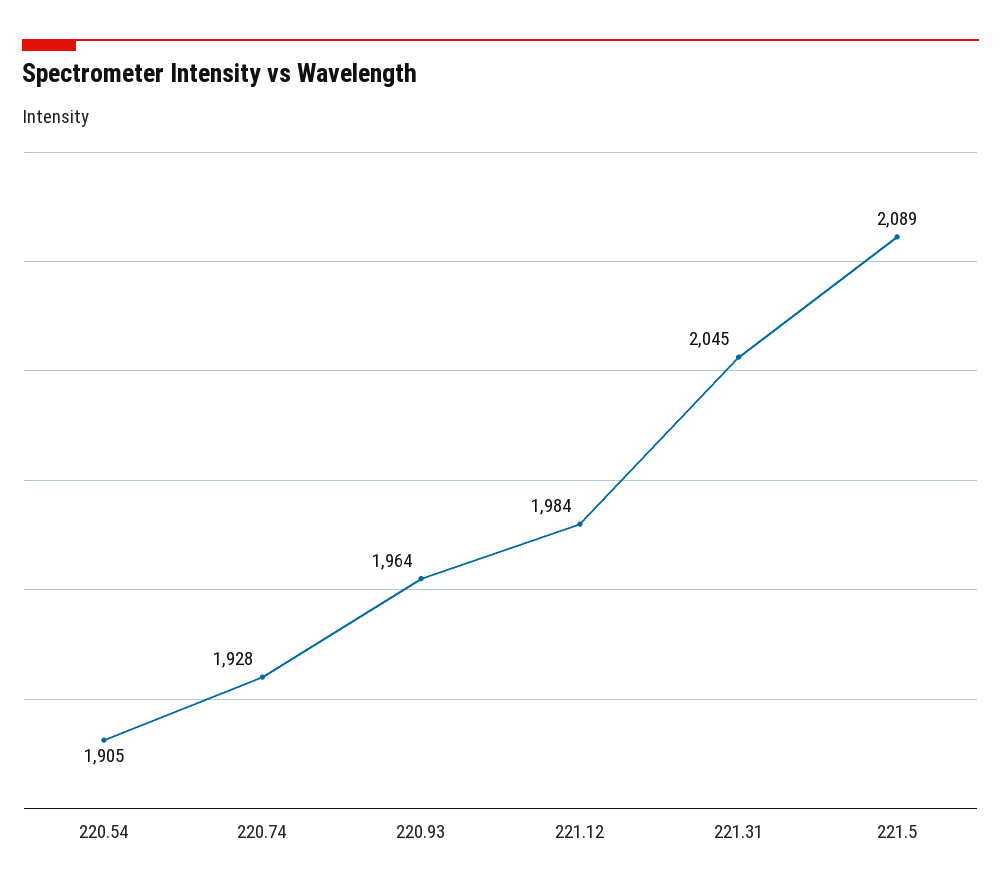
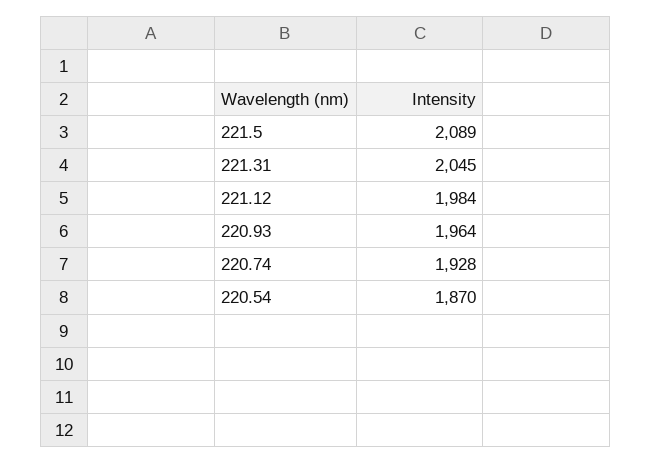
  {
-   "220.54": 1905,
+   "220.54": 1870,
    "220.74": 1928,
    "220.93": 1964,
    "221.12": 1984,
    "221.31": 2045,
    "221.5": 2089
  }

